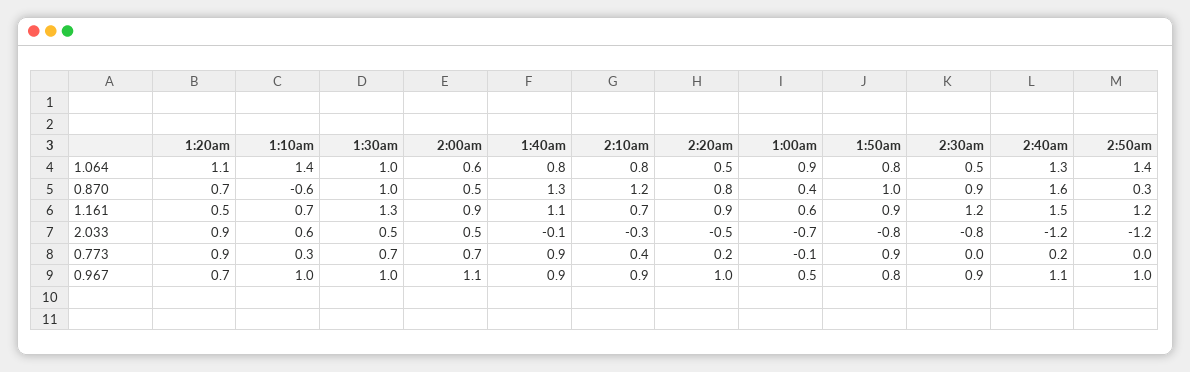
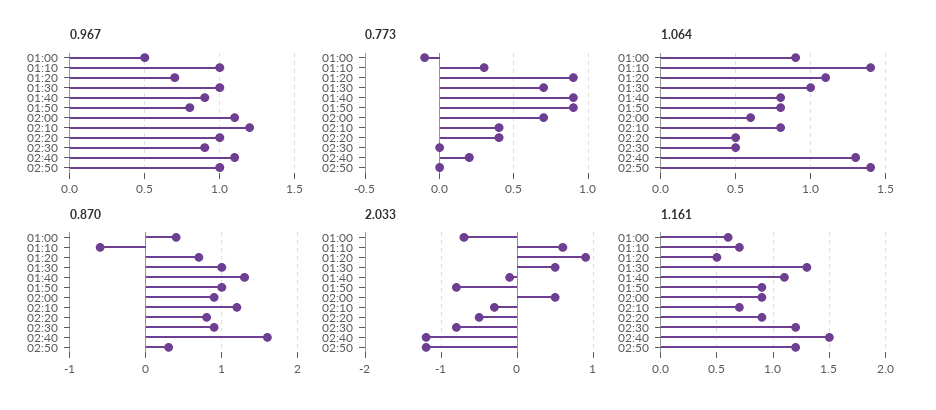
  {
    "1.064": {
      "1:20am": 1.1,
      "1:10am": 1.4,
      "1:30am": 1,
      "2:00am": 0.6,
      "1:40am": 0.8,
      "2:10am": 0.8,
      "2:20am": 0.5,
      "1:00am": 0.9,
      "1:50am": 0.8,
      "2:30am": 0.5,
      "2:40am": 1.3,
      "2:50am": 1.4
    },
    "0.870": {
      "1:20am": 0.7,
      "1:10am": -0.6,
      "1:30am": 1,
-     "2:00am": 0.5,
+     "2:00am": 0.9,
      "1:40am": 1.3,
      "2:10am": 1.2,
      "2:20am": 0.8,
      "1:00am": 0.4,
      "1:50am": 1,
      "2:30am": 0.9,
      "2:40am": 1.6,
      "2:50am": 0.3
    },
    "1.161": {
      "1:20am": 0.5,
      "1:10am": 0.7,
      "1:30am": 1.3,
      "2:00am": 0.9,
      "1:40am": 1.1,
      "2:10am": 0.7,
      "2:20am": 0.9,
      "1:00am": 0.6,
      "1:50am": 0.9,
      "2:30am": 1.2,
      "2:40am": 1.5,
      "2:50am": 1.2
    },
    "2.033": {
      "1:20am": 0.9,
      "1:10am": 0.6,
      "1:30am": 0.5,
      "2:00am": 0.5,
      "1:40am": -0.1,
      "2:10am": -0.3,
      "2:20am": -0.5,
      "1:00am": -0.7,
      "1:50am": -0.8,
      "2:30am": -0.8,
      "2:40am": -1.2,
      "2:50am": -1.2
    },
    "0.773": {
      "1:20am": 0.9,
      "1:10am": 0.3,
      "1:30am": 0.7,
      "2:00am": 0.7,
      "1:40am": 0.9,
      "2:10am": 0.4,
-     "2:20am": 0.2,
+     "2:20am": 0.4,
      "1:00am": -0.1,
      "1:50am": 0.9,
      "2:30am": 0,
      "2:40am": 0.2,
      "2:50am": 0
    },
    "0.967": {
      "1:20am": 0.7,
      "1:10am": 1,
      "1:30am": 1,
      "2:00am": 1.1,
      "1:40am": 0.9,
-     "2:10am": 0.9,
+     "2:10am": 1.2,
      "2:20am": 1,
      "1:00am": 0.5,
      "1:50am": 0.8,
      "2:30am": 0.9,
      "2:40am": 1.1,
      "2:50am": 1
    }
  }

